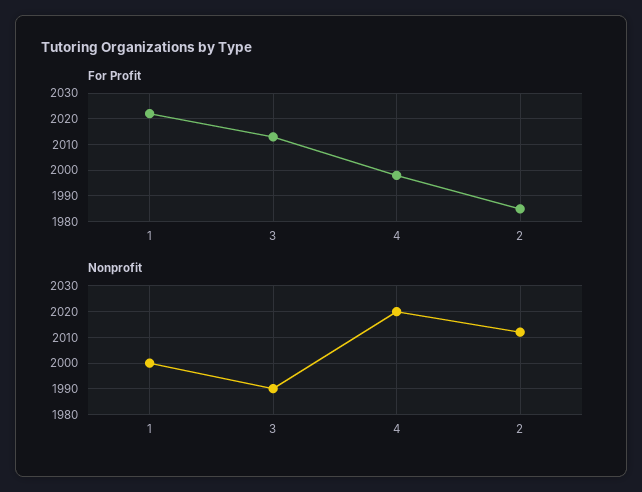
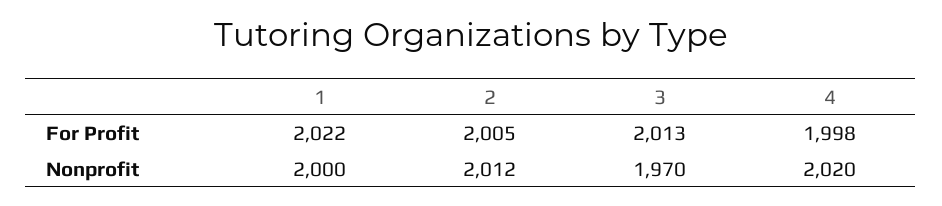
  {
    "For Profit": {
      "1": 2022,
      "3": 2013,
      "4": 1998,
-     "2": 1985
+     "2": 2005
    },
    "Nonprofit": {
      "1": 2000,
-     "3": 1990,
+     "3": 1970,
      "4": 2020,
      "2": 2012
    }
  }

